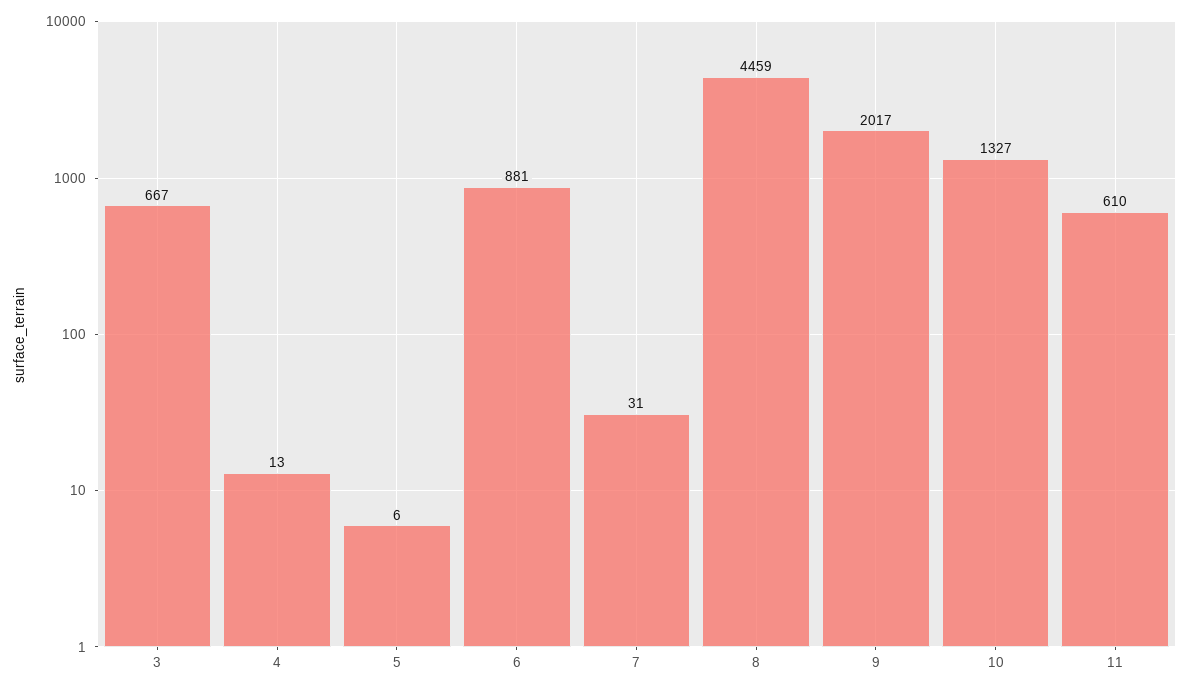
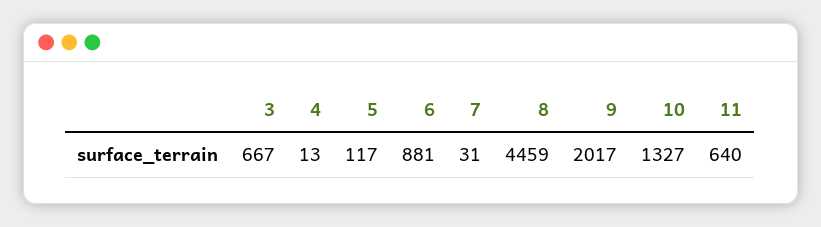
  {
    "3": 667,
    "4": 13,
-   "5": 6,
+   "5": 117,
    "6": 881,
    "7": 31,
    "8": 4459,
    "9": 2017,
    "10": 1327,
-   "11": 610
+   "11": 640
  }

